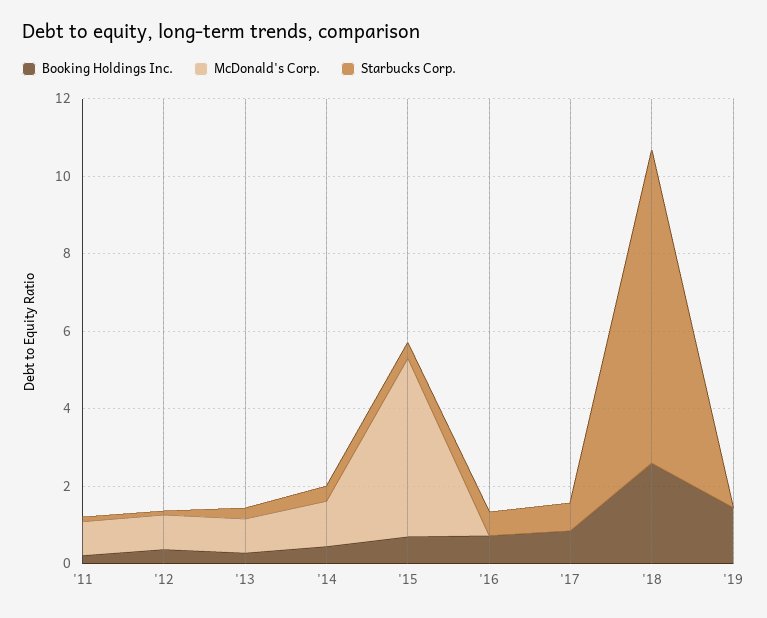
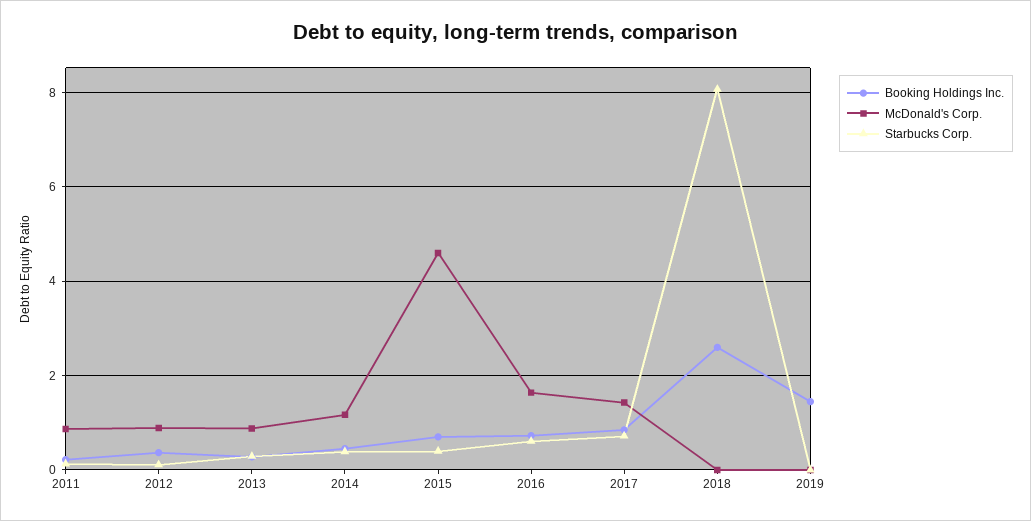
  {
    "Booking Holdings Inc.": {
      "'11": 0.2,
      "'12": 0.4,
      "'13": 0.2,
      "'14": 0.4,
      "'15": 0.8,
      "'16": 0.8,
      "'17": 0.8,
      "'18": 2.6,
      "'19": 1.4
    },
    "McDonald's Corp.": {
      "'11": 0.8,
      "'12": 0.8,
      "'13": 0.8,
      "'14": 1.2,
      "'15": 4.6,
-     "'16": 0,
+     "'16": 1.6,
-     "'17": 0,
+     "'17": 1.4,
      "'18": 0,
      "'19": 0
    },
    "Starbucks Corp.": {
      "'11": 0.2,
      "'12": 0.2,
      "'13": 0.2,
      "'14": 0.4,
      "'15": 0.4,
      "'16": 0.6,
      "'17": 0.8,
      "'18": 8,
      "'19": 0
    }
  }

